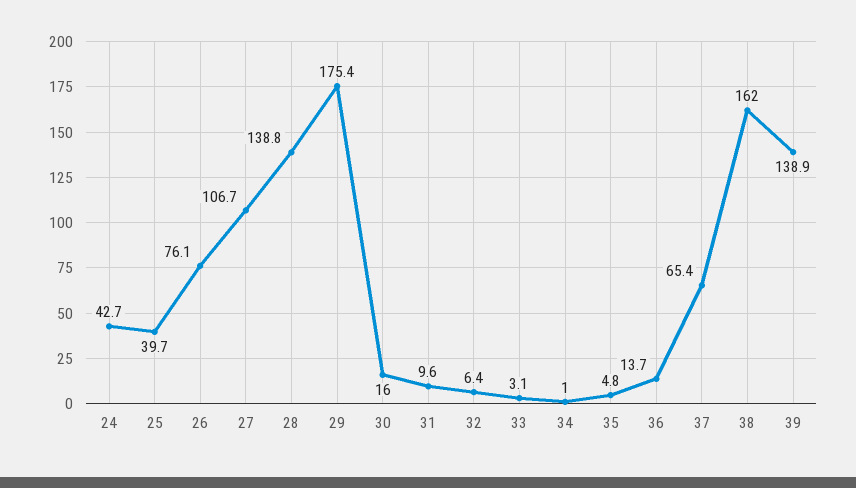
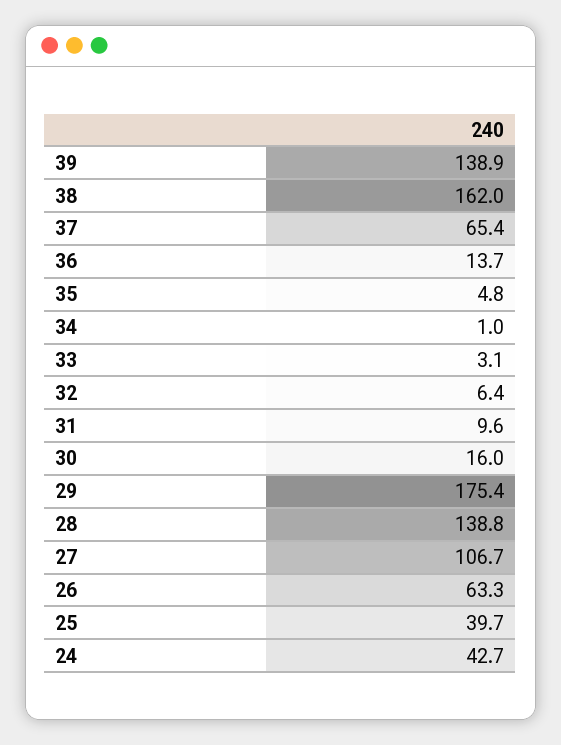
  {
    "24": 42.7,
    "25": 39.7,
-   "26": 76.1,
+   "26": 63.3,
    "27": 106.7,
    "28": 138.8,
    "29": 175.4,
    "30": 16,
    "31": 9.6,
    "32": 6.4,
    "33": 3.1,
    "34": 1,
    "35": 4.8,
    "36": 13.7,
    "37": 65.4,
    "38": 162,
    "39": 138.9
  }

